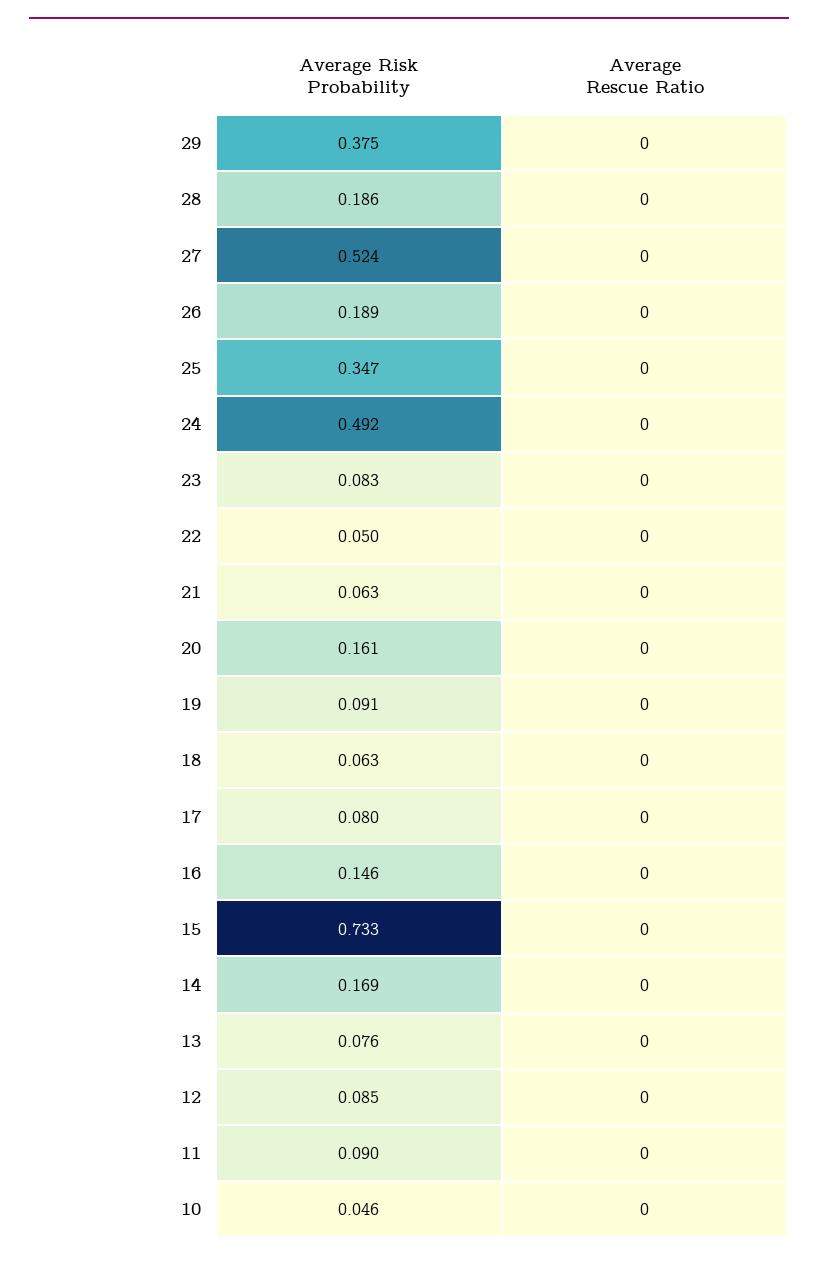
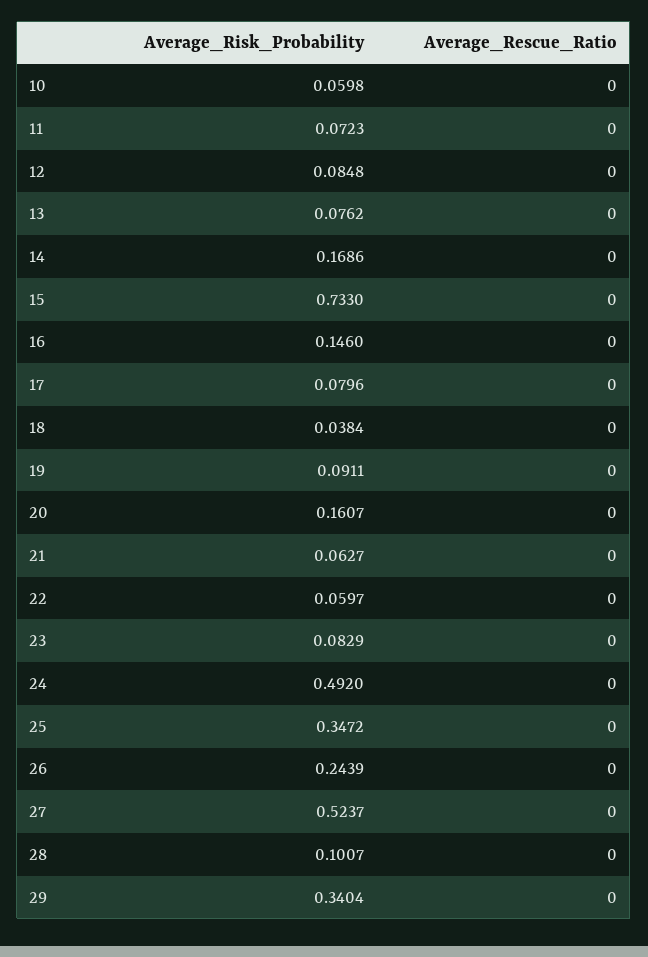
  {
    "Average Risk Probability": {
-     "29": 0.375,
+     "29": 0.3404,
-     "28": 0.186,
+     "28": 0.1007,
      "27": 0.5237,
-     "26": 0.189,
+     "26": 0.2439,
      "25": 0.3472,
      "24": 0.492,
      "23": 0.0829,
-     "22": 0.05,
+     "22": 0.0597,
      "21": 0.0627,
      "20": 0.1607,
      "19": 0.0911,
-     "18": 0.063,
+     "18": 0.0384,
      "17": 0.0796,
      "16": 0.146,
      "15": 0.733,
      "14": 0.1686,
      "13": 0.0762,
      "12": 0.0848,
-     "11": 0.09,
+     "11": 0.0723,
-     "10": 0.046
+     "10": 0.0598
    },
    "Average Rescue Ratio": {
      "29": 0,
      "28": 0,
      "27": 0,
      "26": 0,
      "25": 0,
      "24": 0,
      "23": 0,
      "22": 0,
      "21": 0,
      "20": 0,
      "19": 0,
      "18": 0,
      "17": 0,
      "16": 0,
      "15": 0,
      "14": 0,
      "13": 0,
      "12": 0,
      "11": 0,
      "10": 0
    }
  }

